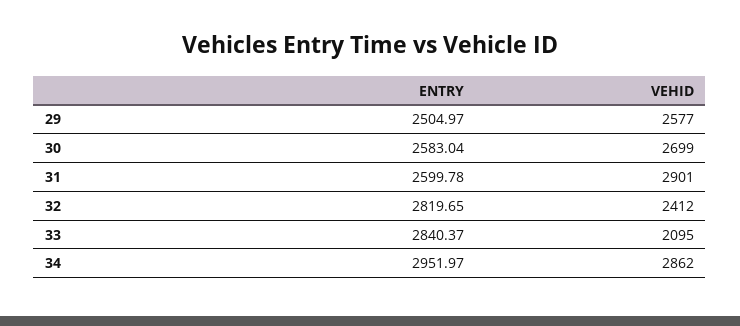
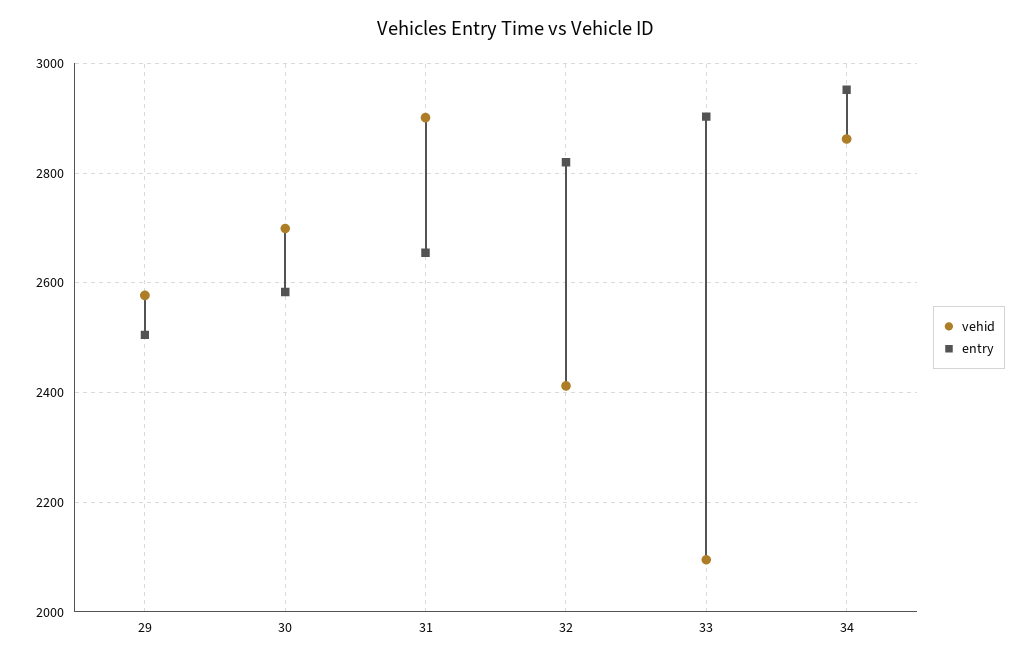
  {
    "ENTRY": {
      "29": 2504.97,
      "30": 2583.04,
-     "31": 2599.78,
+     "31": 2660,
      "32": 2819.65,
-     "33": 2840.37,
+     "33": 2900,
      "34": 2951.97
    },
    "VEHID": {
      "29": 2577,
      "30": 2699,
      "31": 2901,
      "32": 2412,
      "33": 2095,
      "34": 2862
    }
  }

